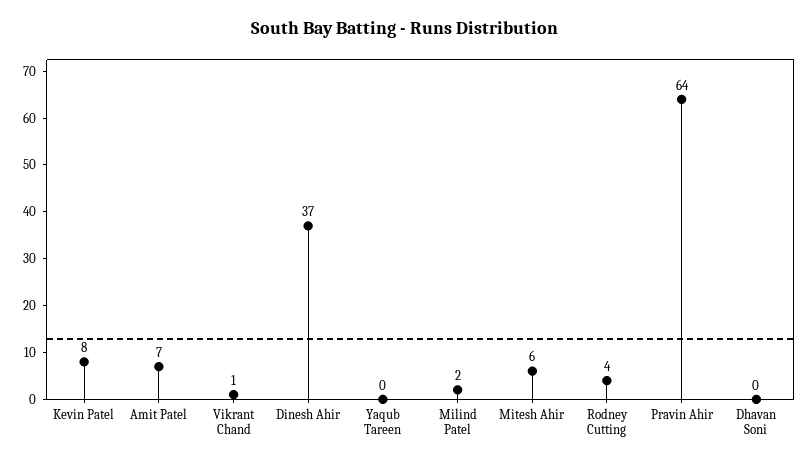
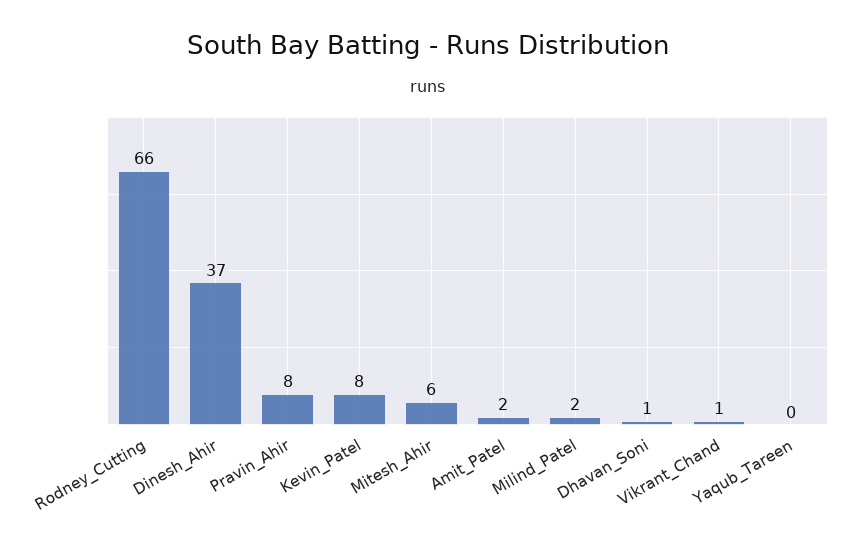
  {
    "Kevin Patel": 8,
-   "Amit Patel": 7,
+   "Amit Patel": 2,
    "Vikrant Chand": 1,
    "Dinesh Ahir": 37,
    "Yaqub Tareen": 0,
    "Milind Patel": 2,
    "Mitesh Ahir": 6,
-   "Rodney Cutting": 4,
+   "Rodney Cutting": 66,
-   "Pravin Ahir": 64,
+   "Pravin Ahir": 8,
-   "Dhavan Soni": 0
+   "Dhavan Soni": 1
  }

